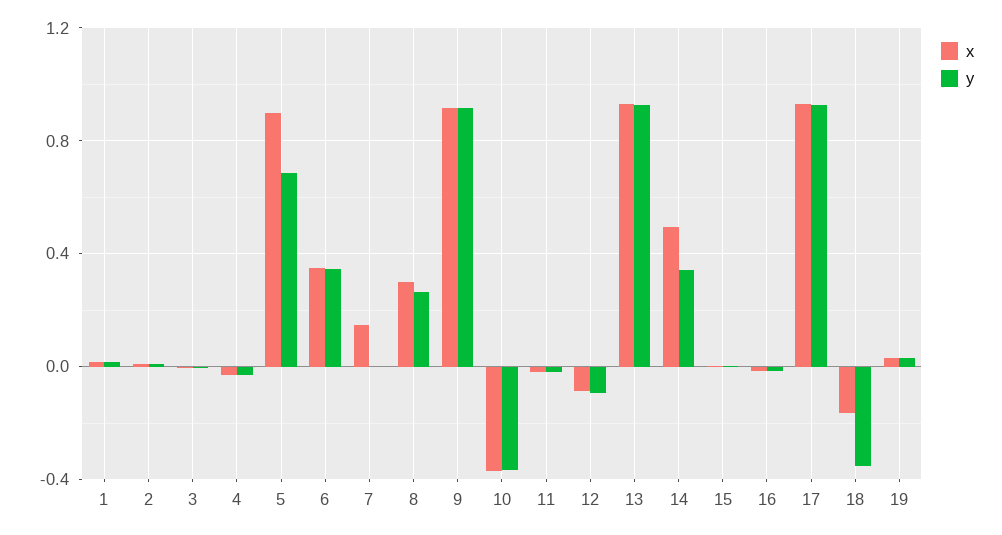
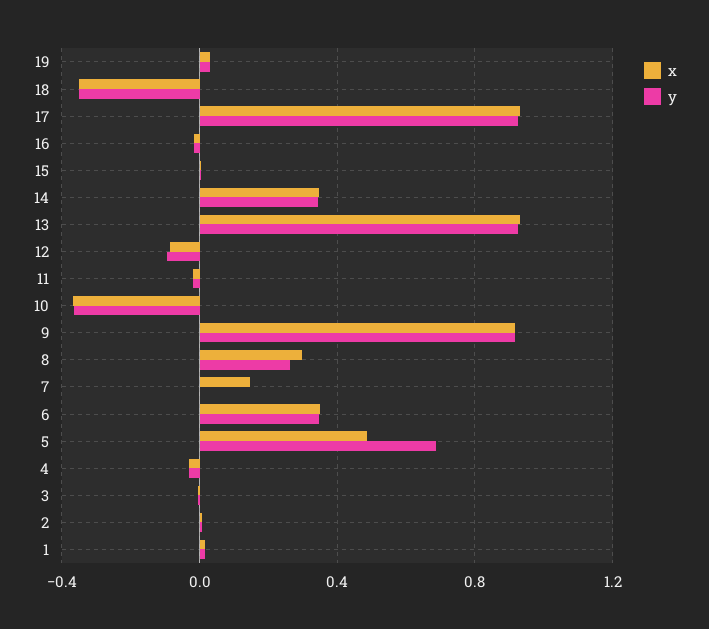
  {
    "x": {
      "1": 0,
      "2": 0,
      "3": 0,
      "4": -0.05,
-     "5": 0.9,
+     "5": 0.5,
      "6": 0.35,
      "7": 0.15,
      "8": 0.3,
      "9": 0.9,
      "10": -0.35,
      "11": 0,
      "12": -0.1,
      "13": 0.95,
-     "14": 0.5,
+     "14": 0.35,
      "15": 0,
      "16": 0,
      "17": 0.95,
-     "18": -0.15,
+     "18": -0.35,
      "19": 0.05
    },
    "y": {
      "1": 0,
      "2": 0,
      "3": 0,
      "4": -0.05,
      "5": 0.7,
      "6": 0.35,
      "7": 0,
      "8": 0.25,
      "9": 0.9,
      "10": -0.35,
      "11": 0,
      "12": -0.1,
      "13": 0.95,
      "14": 0.35,
      "15": 0,
      "16": 0,
      "17": 0.95,
      "18": -0.35,
      "19": 0.05
    }
  }

